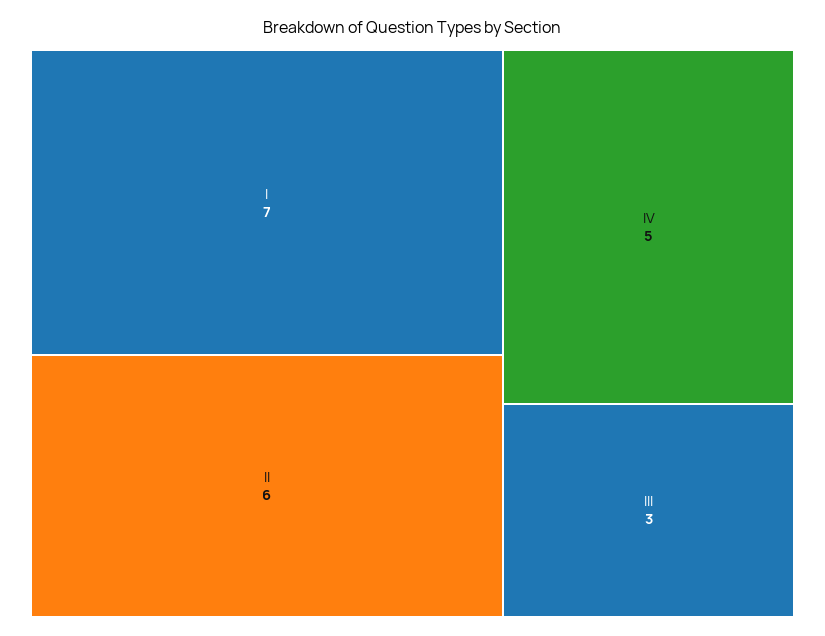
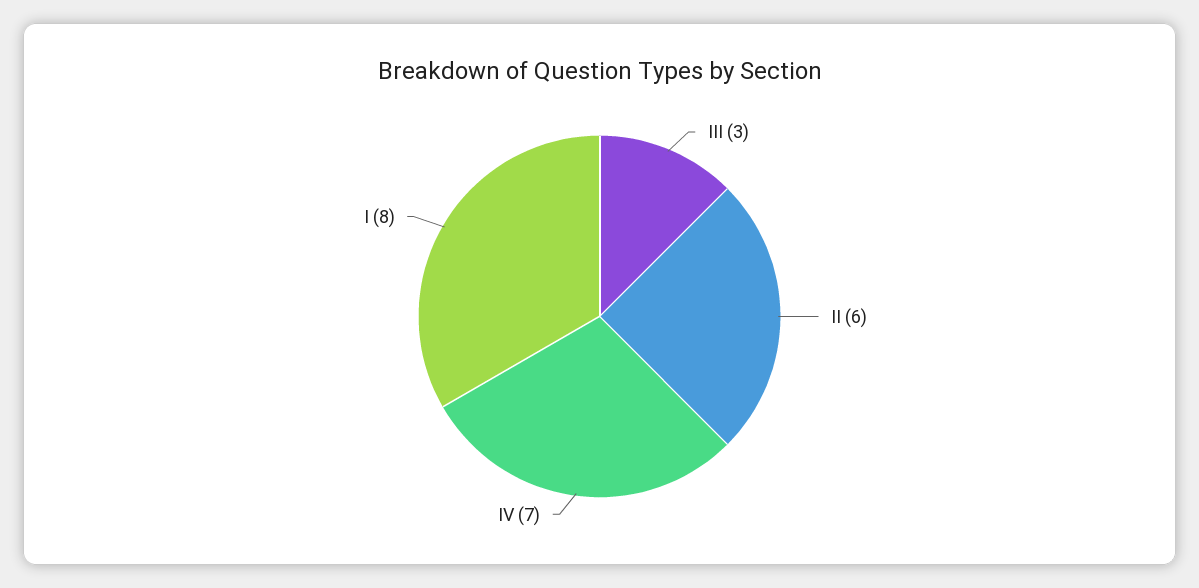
  {
-   "I": 7,
+   "I": 8,
    "II": 6,
-   "IV": 5,
+   "IV": 7,
    "III": 3
  }

